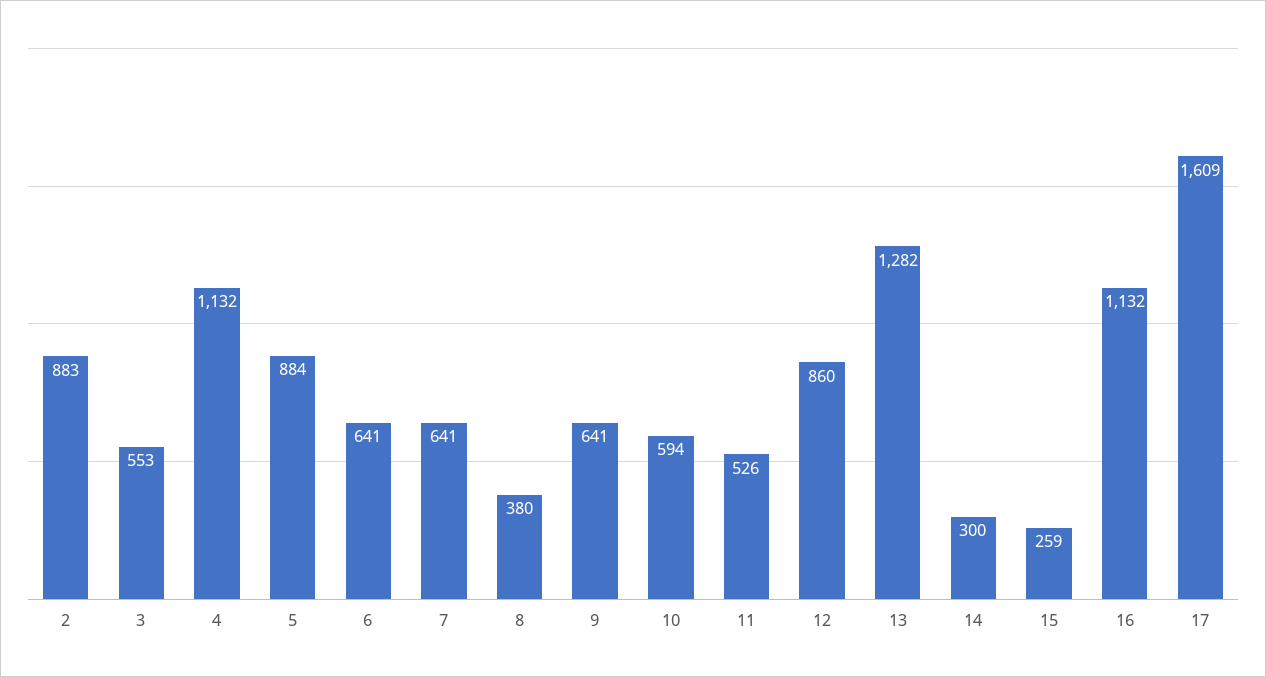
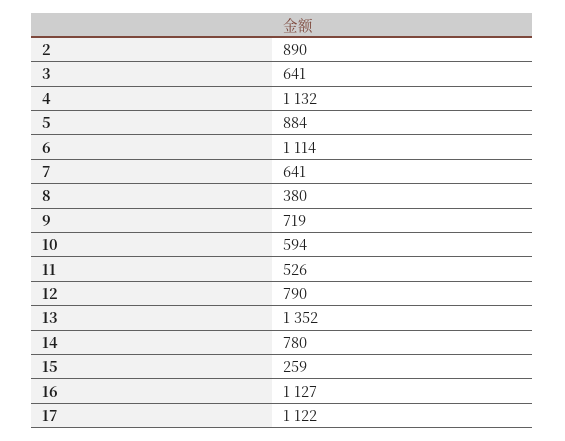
  {
-   "2": 883,
+   "2": 890,
-   "3": 553,
+   "3": 641,
    "4": 1132,
    "5": 884,
-   "6": 641,
+   "6": 1114,
    "7": 641,
    "8": 380,
-   "9": 641,
+   "9": 719,
    "10": 594,
    "11": 526,
-   "12": 860,
+   "12": 790,
-   "13": 1282,
+   "13": 1352,
-   "14": 300,
+   "14": 780,
    "15": 259,
-   "16": 1132,
+   "16": 1127,
-   "17": 1609
+   "17": 1122
  }

